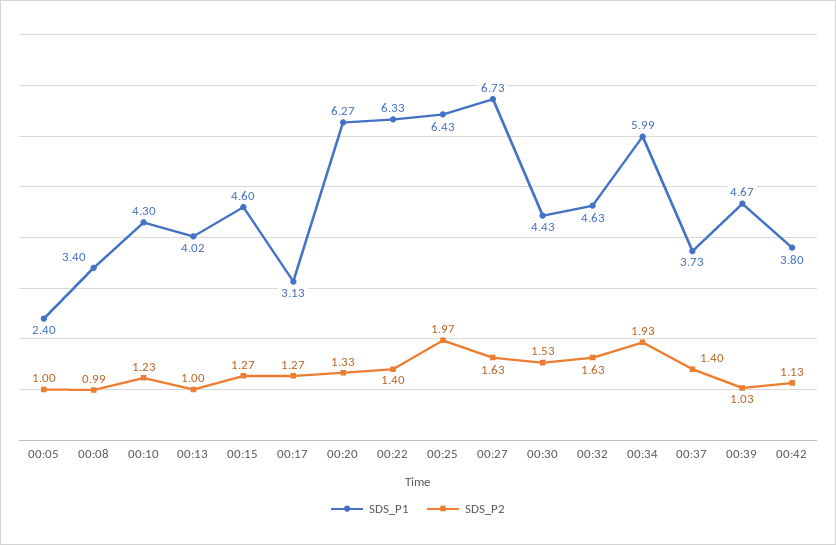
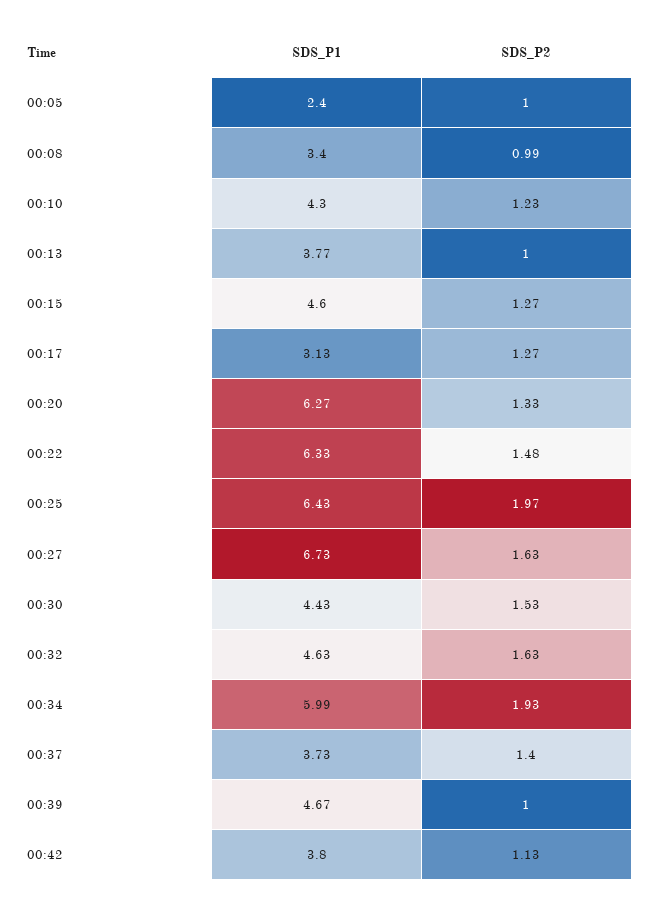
  {
    "SDS_P1": {
      "00:05": 2.4,
      "00:08": 3.4,
      "00:10": 4.3,
-     "00:13": 4.02,
+     "00:13": 3.77,
      "00:15": 4.6,
      "00:17": 3.13,
      "00:20": 6.27,
      "00:22": 6.33,
      "00:25": 6.43,
      "00:27": 6.73,
      "00:30": 4.43,
      "00:32": 4.63,
      "00:34": 5.99,
      "00:37": 3.73,
      "00:39": 4.67,
      "00:42": 3.8
    },
    "SDS_P2": {
      "00:05": 1,
      "00:08": 0.99,
      "00:10": 1.23,
      "00:13": 1,
      "00:15": 1.27,
      "00:17": 1.27,
      "00:20": 1.33,
-     "00:22": 1.4,
+     "00:22": 1.48,
      "00:25": 1.97,
      "00:27": 1.63,
      "00:30": 1.53,
      "00:32": 1.63,
      "00:34": 1.93,
      "00:37": 1.4,
-     "00:39": 1.03,
+     "00:39": 1,
      "00:42": 1.13
    }
  }

